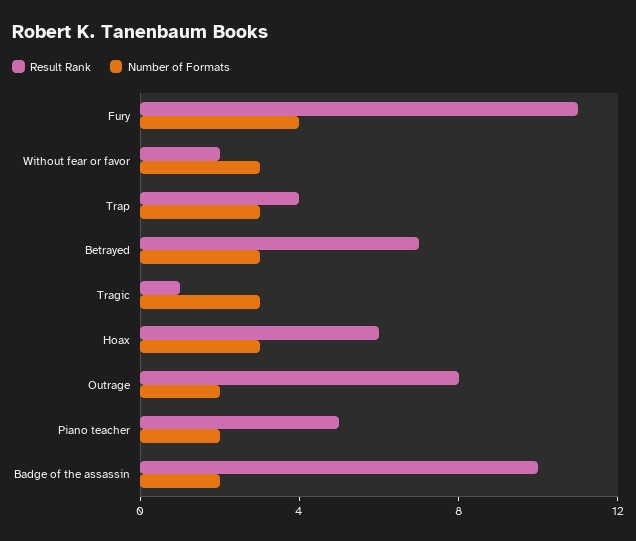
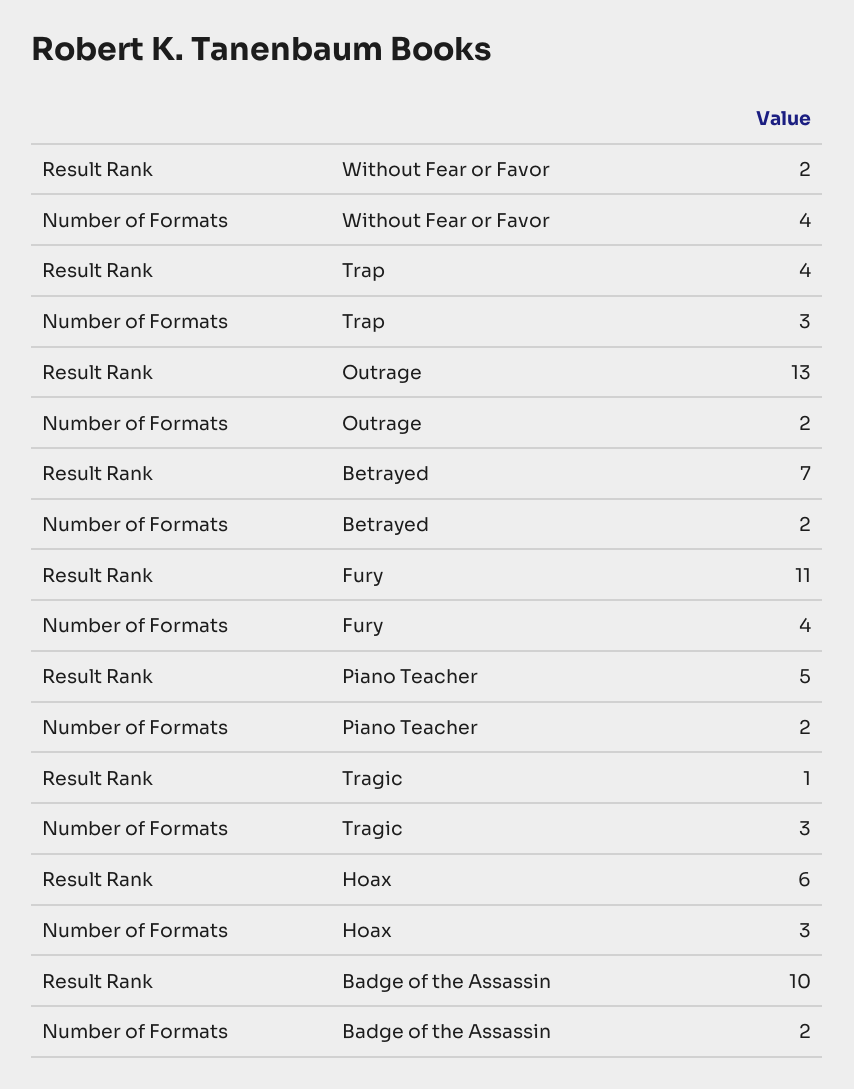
  {
    "Result Rank": {
      "Fury": 11,
      "Without fear or favor": 2,
      "Trap": 4,
      "Betrayed": 7,
      "Tragic": 1,
      "Hoax": 6,
-     "Outrage": 8,
+     "Outrage": 13,
      "Piano teacher": 5,
      "Badge of the assassin": 10
    },
    "Number of Formats": {
      "Fury": 4,
-     "Without fear or favor": 3,
+     "Without fear or favor": 4,
      "Trap": 3,
-     "Betrayed": 3,
+     "Betrayed": 2,
      "Tragic": 3,
      "Hoax": 3,
      "Outrage": 2,
      "Piano teacher": 2,
      "Badge of the assassin": 2
    }
  }

